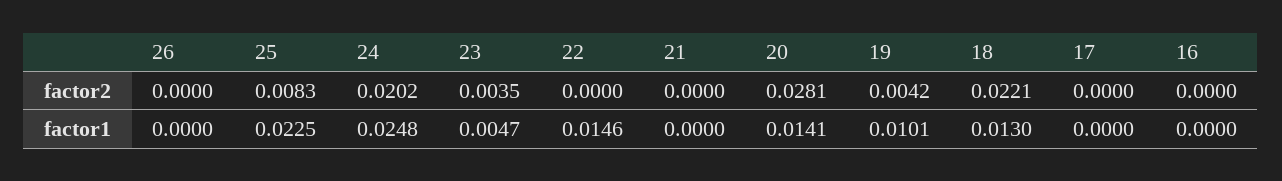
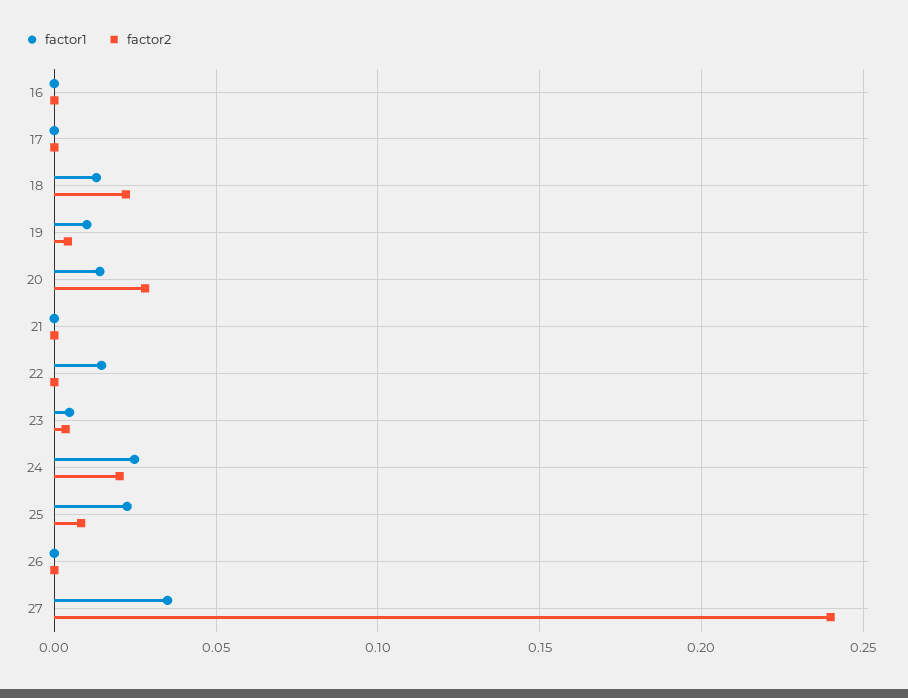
  {
    "factor2": {
      "26": 0,
      "25": 0.0083,
      "24": 0.0202,
      "23": 0.0035,
      "22": 0,
      "21": 0,
      "20": 0.0281,
      "19": 0.0042,
      "18": 0.0221,
      "17": 0,
-     "16": 0
+     "16": 0,
+     "27": 0.24
    },
    "factor1": {
      "26": 0,
      "25": 0.0225,
      "24": 0.0248,
      "23": 0.0047,
      "22": 0.0146,
      "21": 0,
      "20": 0.0141,
      "19": 0.0101,
      "18": 0.013,
      "17": 0,
-     "16": 0
+     "16": 0,
+     "27": 0.035
    }
  }

